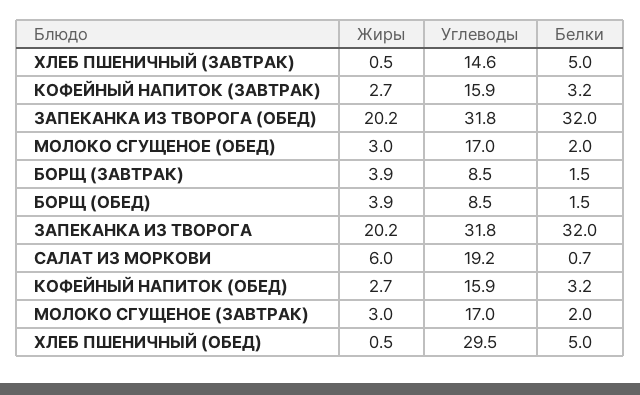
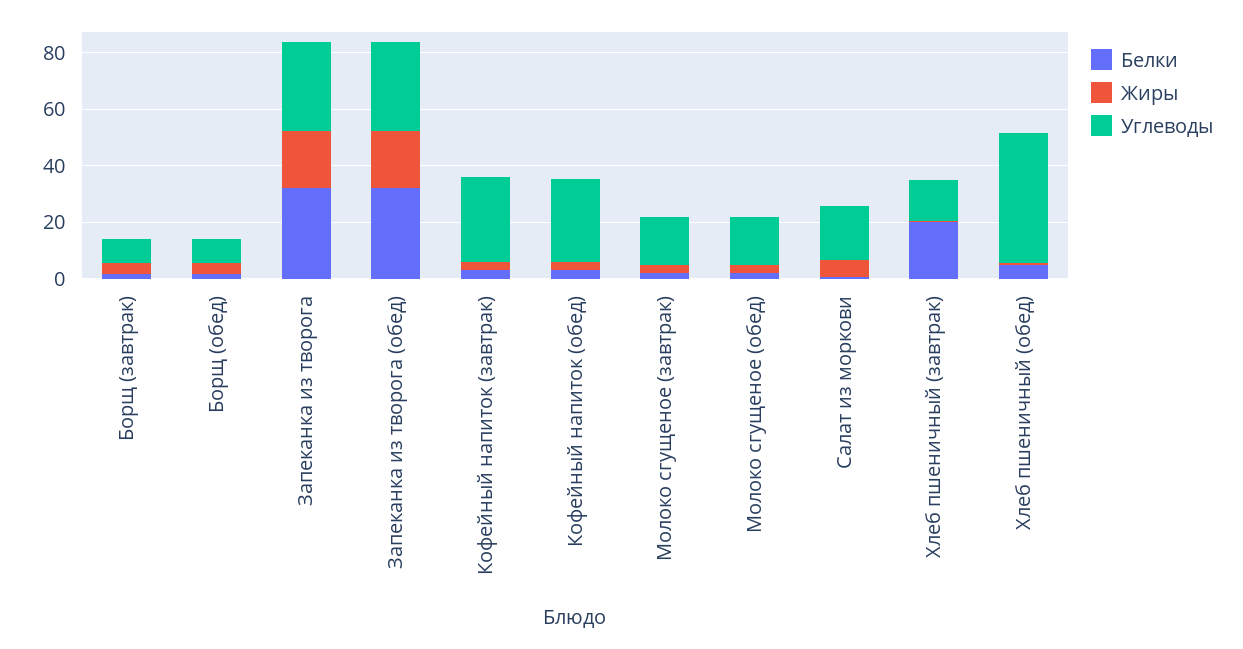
  {
    "Жиры": {
      "ХЛЕБ ПШЕНИЧНЫЙ (ЗАВТРАК)": 0.5,
      "КОФЕЙНЫЙ НАПИТОК (ЗАВТРАК)": 2.7,
      "ЗАПЕКАНКА ИЗ ТВОРОГА (ОБЕД)": 20.2,
      "МОЛОКО СГУЩЕНОЕ (ОБЕД)": 3,
      "БОРЩ (ЗАВТРАК)": 3.9,
      "БОРЩ (ОБЕД)": 3.9,
      "ЗАПЕКАНКА ИЗ ТВОРОГА": 20.2,
      "САЛАТ ИЗ МОРКОВИ": 6,
      "КОФЕЙНЫЙ НАПИТОК (ОБЕД)": 2.7,
      "МОЛОКО СГУЩЕНОЕ (ЗАВТРАК)": 3,
      "ХЛЕБ ПШЕНИЧНЫЙ (ОБЕД)": 0.5
    },
    "Углеводы": {
      "ХЛЕБ ПШЕНИЧНЫЙ (ЗАВТРАК)": 14.6,
-     "КОФЕЙНЫЙ НАПИТОК (ЗАВТРАК)": 15.9,
+     "КОФЕЙНЫЙ НАПИТОК (ЗАВТРАК)": 30,
      "ЗАПЕКАНКА ИЗ ТВОРОГА (ОБЕД)": 31.8,
      "МОЛОКО СГУЩЕНОЕ (ОБЕД)": 17,
      "БОРЩ (ЗАВТРАК)": 8.5,
      "БОРЩ (ОБЕД)": 8.5,
      "ЗАПЕКАНКА ИЗ ТВОРОГА": 31.8,
      "САЛАТ ИЗ МОРКОВИ": 19.2,
-     "КОФЕЙНЫЙ НАПИТОК (ОБЕД)": 15.9,
+     "КОФЕЙНЫЙ НАПИТОК (ОБЕД)": 30,
      "МОЛОКО СГУЩЕНОЕ (ЗАВТРАК)": 17,
-     "ХЛЕБ ПШЕНИЧНЫЙ (ОБЕД)": 29.5
+     "ХЛЕБ ПШЕНИЧНЫЙ (ОБЕД)": 45
    },
    "Белки": {
-     "ХЛЕБ ПШЕНИЧНЫЙ (ЗАВТРАК)": 5,
+     "ХЛЕБ ПШЕНИЧНЫЙ (ЗАВТРАК)": 20,
      "КОФЕЙНЫЙ НАПИТОК (ЗАВТРАК)": 3.2,
      "ЗАПЕКАНКА ИЗ ТВОРОГА (ОБЕД)": 32,
      "МОЛОКО СГУЩЕНОЕ (ОБЕД)": 2,
      "БОРЩ (ЗАВТРАК)": 1.5,
      "БОРЩ (ОБЕД)": 1.5,
      "ЗАПЕКАНКА ИЗ ТВОРОГА": 32,
      "САЛАТ ИЗ МОРКОВИ": 0.7,
      "КОФЕЙНЫЙ НАПИТОК (ОБЕД)": 3.2,
      "МОЛОКО СГУЩЕНОЕ (ЗАВТРАК)": 2,
      "ХЛЕБ ПШЕНИЧНЫЙ (ОБЕД)": 5
    }
  }

